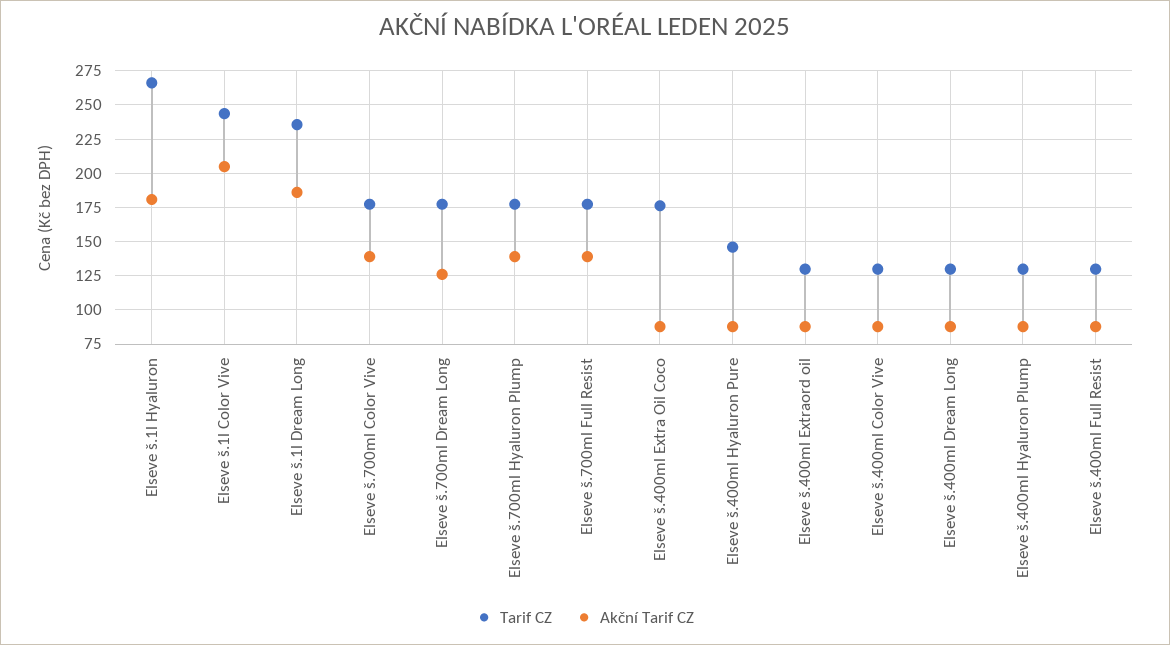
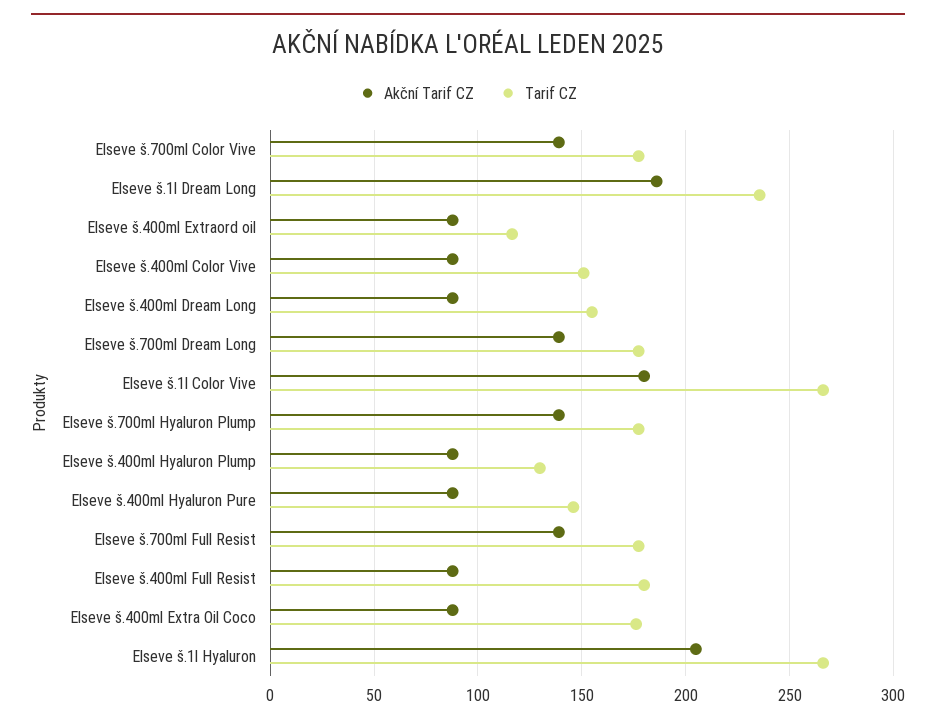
  {
    "Tarif CZ": {
      "Elseve š.1l Hyaluron": 265,
-     "Elseve š.1l Color Vive": 245,
+     "Elseve š.1l Color Vive": 265,
      "Elseve š.1l Dream Long": 235,
      "Elseve š.700ml Color Vive": 175,
      "Elseve š.700ml Dream Long": 175,
      "Elseve š.700ml Hyaluron Plump": 175,
      "Elseve š.700ml Full Resist": 175,
      "Elseve š.400ml Extra Oil Coco": 175,
      "Elseve š.400ml Hyaluron Pure": 145,
-     "Elseve š.400ml Extraord oil": 130,
+     "Elseve š.400ml Extraord oil": 115,
-     "Elseve š.400ml Color Vive": 130,
+     "Elseve š.400ml Color Vive": 150,
-     "Elseve š.400ml Dream Long": 130,
+     "Elseve š.400ml Dream Long": 155,
      "Elseve š.400ml Hyaluron Plump": 130,
-     "Elseve š.400ml Full Resist": 130
+     "Elseve š.400ml Full Resist": 180
    },
    "Akční Tarif CZ": {
-     "Elseve š.1l Hyaluron": 180,
+     "Elseve š.1l Hyaluron": 205,
-     "Elseve š.1l Color Vive": 205,
+     "Elseve š.1l Color Vive": 180,
      "Elseve š.1l Dream Long": 185,
      "Elseve š.700ml Color Vive": 140,
-     "Elseve š.700ml Dream Long": 125,
+     "Elseve š.700ml Dream Long": 140,
      "Elseve š.700ml Hyaluron Plump": 140,
      "Elseve š.700ml Full Resist": 140,
      "Elseve š.400ml Extra Oil Coco": 90,
      "Elseve š.400ml Hyaluron Pure": 90,
      "Elseve š.400ml Extraord oil": 90,
      "Elseve š.400ml Color Vive": 90,
      "Elseve š.400ml Dream Long": 90,
      "Elseve š.400ml Hyaluron Plump": 90,
      "Elseve š.400ml Full Resist": 90
    }
  }

